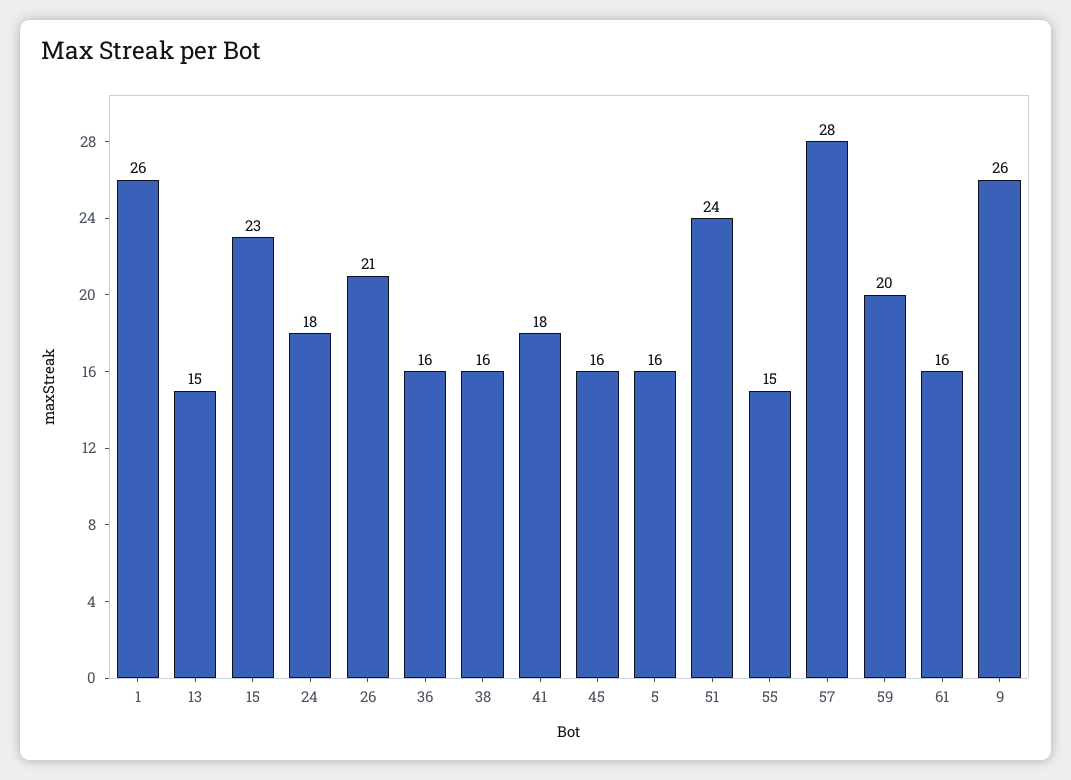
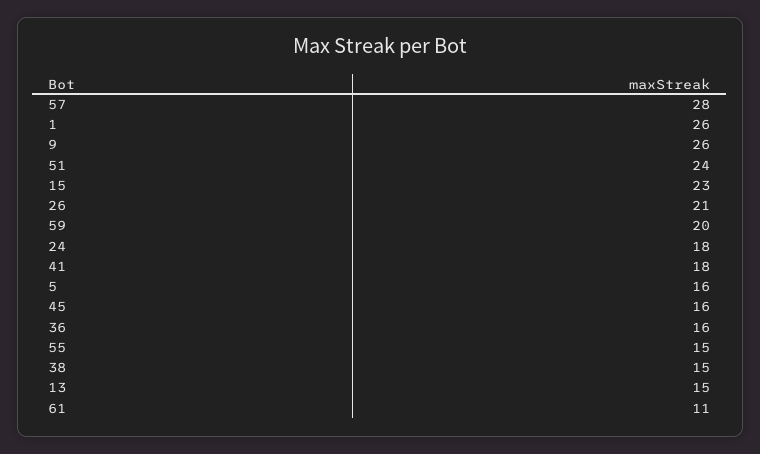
  {
    "1": 26,
    "13": 15,
    "15": 23,
    "24": 18,
    "26": 21,
    "36": 16,
-   "38": 16,
+   "38": 15,
    "41": 18,
    "45": 16,
    "5": 16,
    "51": 24,
    "55": 15,
    "57": 28,
    "59": 20,
-   "61": 16,
+   "61": 11,
    "9": 26
  }

